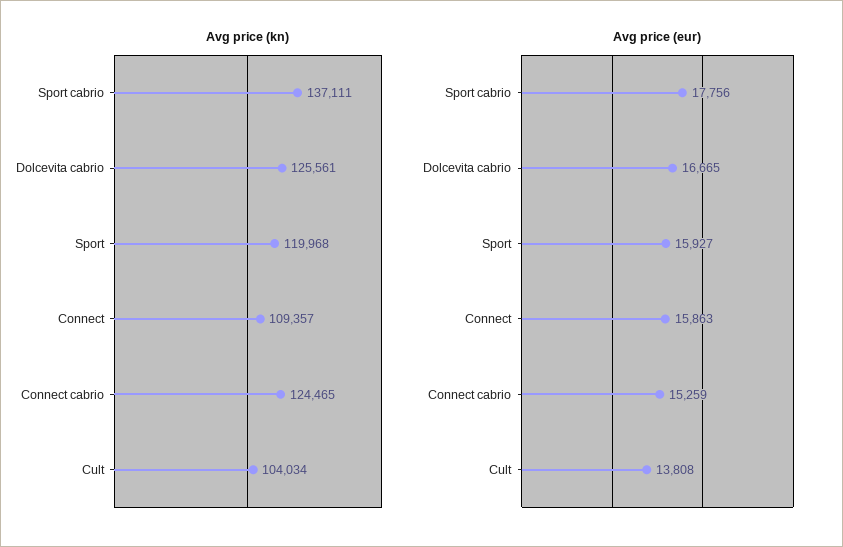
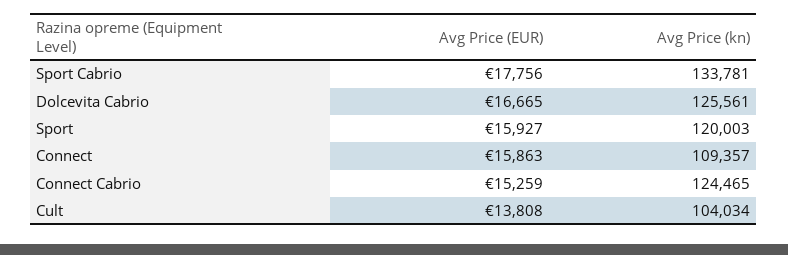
  {
    "Avg price (kn)": {
-     "Sport cabrio": 137111,
+     "Sport cabrio": 133781,
      "Dolcevita cabrio": 125561,
-     "Sport": 119968,
+     "Sport": 120003,
      "Connect": 109357,
      "Connect cabrio": 124465,
      "Cult": 104034
    },
    "Avg price (eur)": {
      "Sport cabrio": 17756,
      "Dolcevita cabrio": 16665,
      "Sport": 15927,
      "Connect": 15863,
      "Connect cabrio": 15259,
      "Cult": 13808
    }
  }

